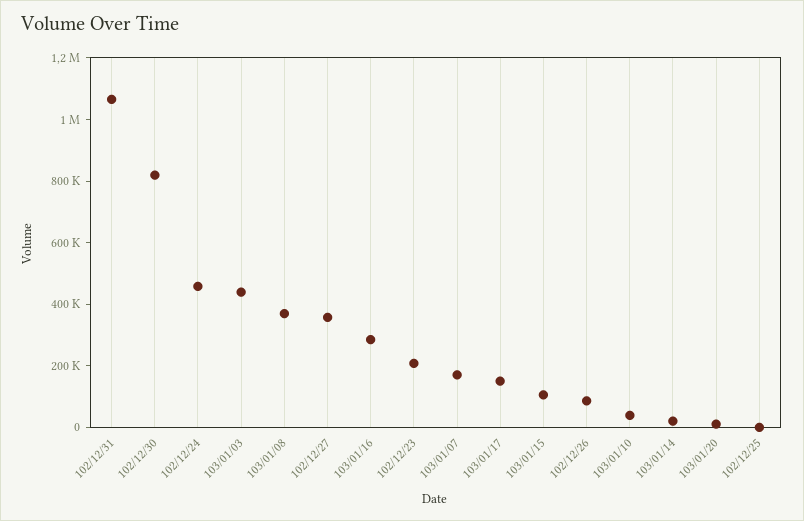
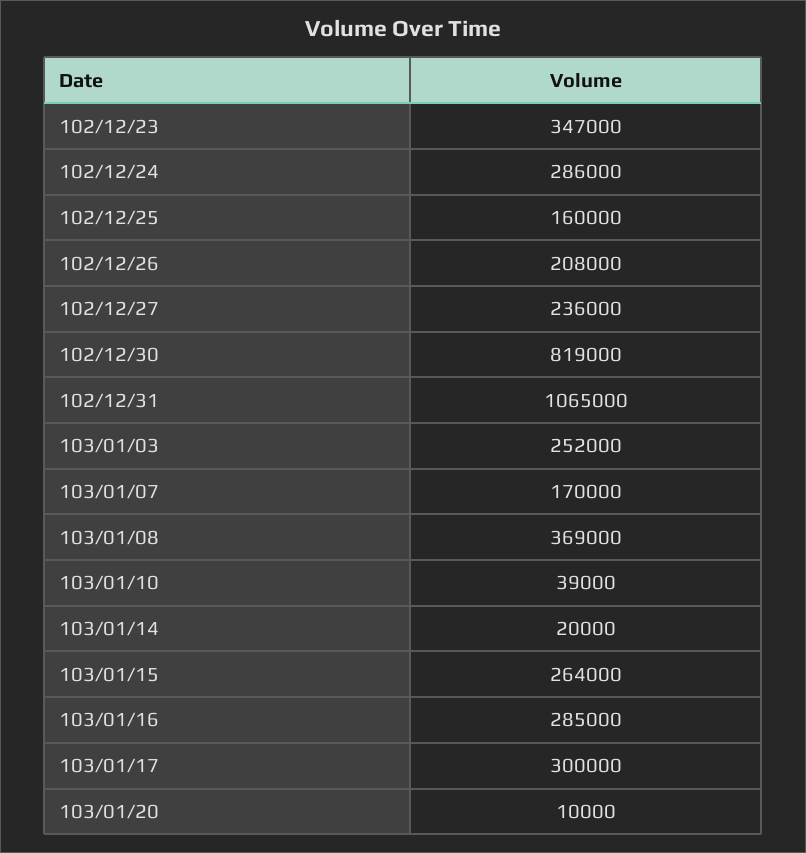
  {
    "102/12/31": 1065000,
    "102/12/30": 819000,
-   "102/12/24": 450000,
+   "102/12/24": 286000,
-   "103/01/03": 450000,
+   "103/01/03": 252000,
    "103/01/08": 369000,
-   "102/12/27": 350000,
+   "102/12/27": 236000,
    "103/01/16": 285000,
-   "102/12/23": 200000,
+   "102/12/23": 347000,
    "103/01/07": 170000,
-   "103/01/17": 150000,
+   "103/01/17": 300000,
-   "103/01/15": 100000,
+   "103/01/15": 264000,
-   "102/12/26": 100000,
+   "102/12/26": 208000,
    "103/01/10": 39000,
    "103/01/14": 20000,
    "103/01/20": 10000,
-   "102/12/25": 0
+   "102/12/25": 160000
  }

